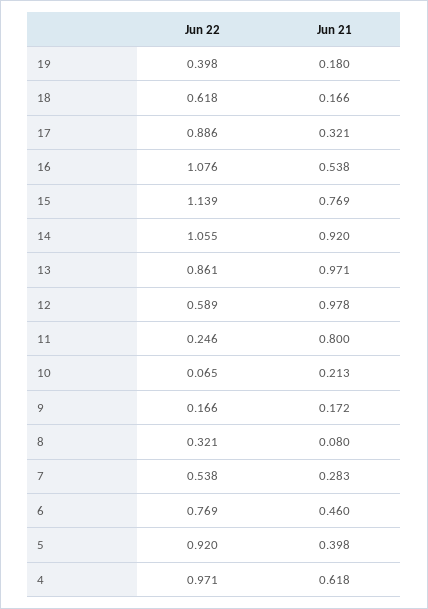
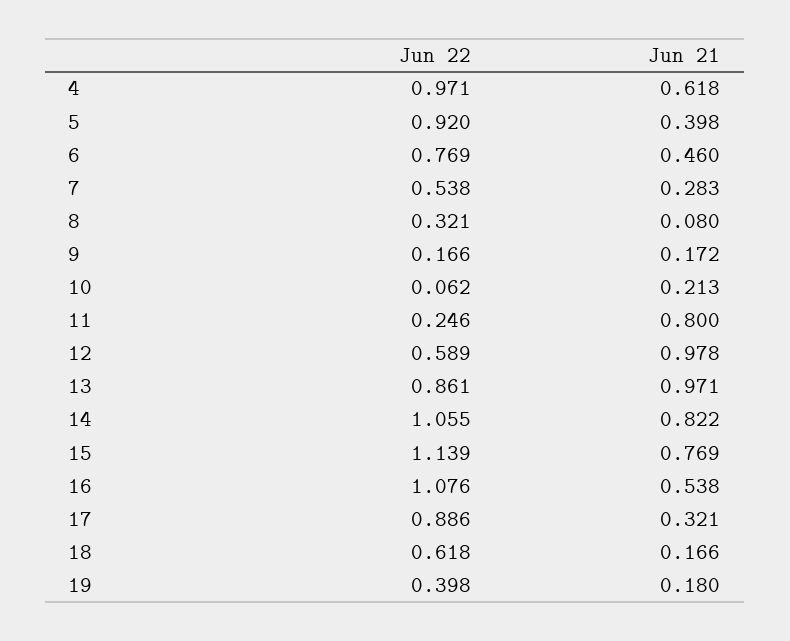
  {
    "Jun 22": {
      "19": 0.398,
      "18": 0.618,
      "17": 0.886,
      "16": 1.076,
      "15": 1.139,
      "14": 1.055,
      "13": 0.861,
      "12": 0.589,
      "11": 0.246,
-     "10": 0.065,
+     "10": 0.062,
      "9": 0.166,
      "8": 0.321,
      "7": 0.538,
      "6": 0.769,
      "5": 0.92,
      "4": 0.971
    },
    "Jun 21": {
      "19": 0.18,
      "18": 0.166,
      "17": 0.321,
      "16": 0.538,
      "15": 0.769,
-     "14": 0.92,
+     "14": 0.822,
      "13": 0.971,
      "12": 0.978,
      "11": 0.8,
      "10": 0.213,
      "9": 0.172,
      "8": 0.08,
      "7": 0.283,
      "6": 0.46,
      "5": 0.398,
      "4": 0.618
    }
  }

